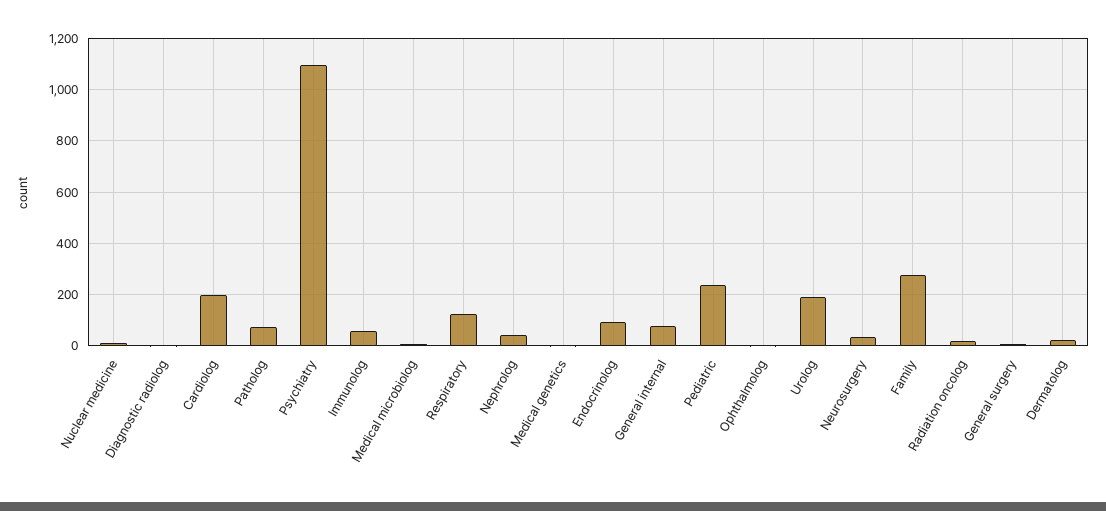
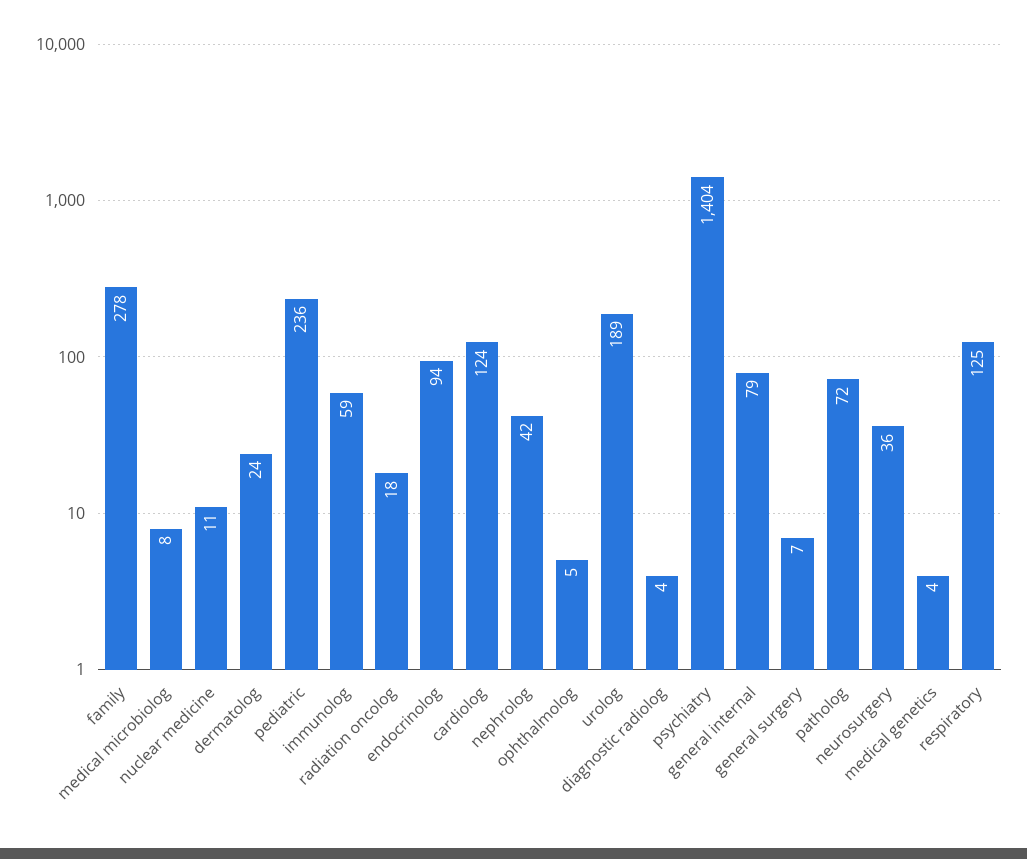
  {
    "Nuclear medicine": 11,
    "Diagnostic radiolog": 4,
-   "Cardiolog": 200,
+   "Cardiolog": 124,
    "Patholog": 72,
-   "Psychiatry": 1100,
+   "Psychiatry": 1404,
    "Immunolog": 59,
    "Medical microbiolog": 8,
    "Respiratory": 125,
    "Nephrolog": 42,
    "Medical genetics": 4,
    "Endocrinolog": 94,
    "General internal": 79,
    "Pediatric": 236,
    "Ophthalmolog": 5,
    "Urolog": 189,
    "Neurosurgery": 36,
    "Family": 278,
    "Radiation oncolog": 18,
    "General surgery": 7,
    "Dermatolog": 24
  }

